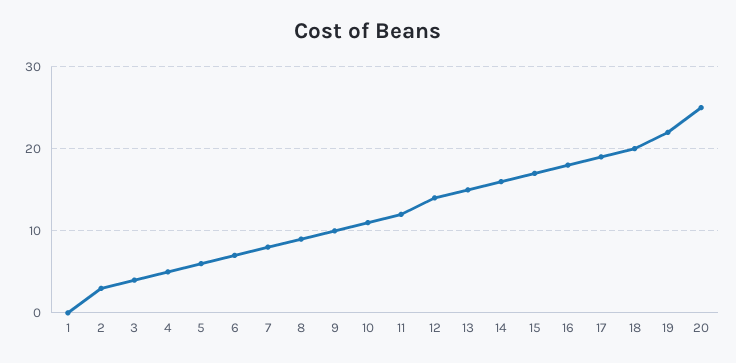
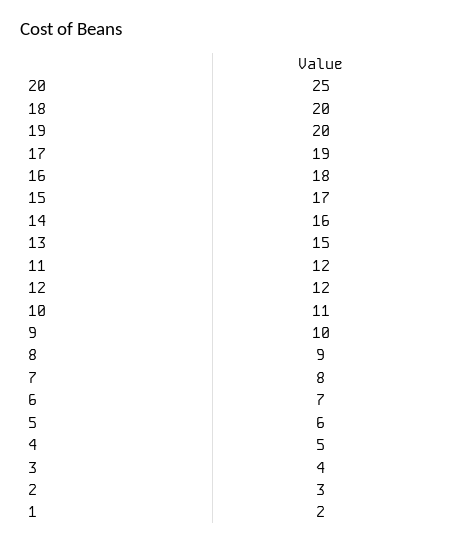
  {
-   "1": 0,
+   "1": 2,
    "2": 3,
    "3": 4,
    "4": 5,
    "5": 6,
    "6": 7,
    "7": 8,
    "8": 9,
    "9": 10,
    "10": 11,
    "11": 12,
-   "12": 14,
+   "12": 12,
    "13": 15,
    "14": 16,
    "15": 17,
    "16": 18,
    "17": 19,
    "18": 20,
-   "19": 22,
+   "19": 20,
    "20": 25
  }

